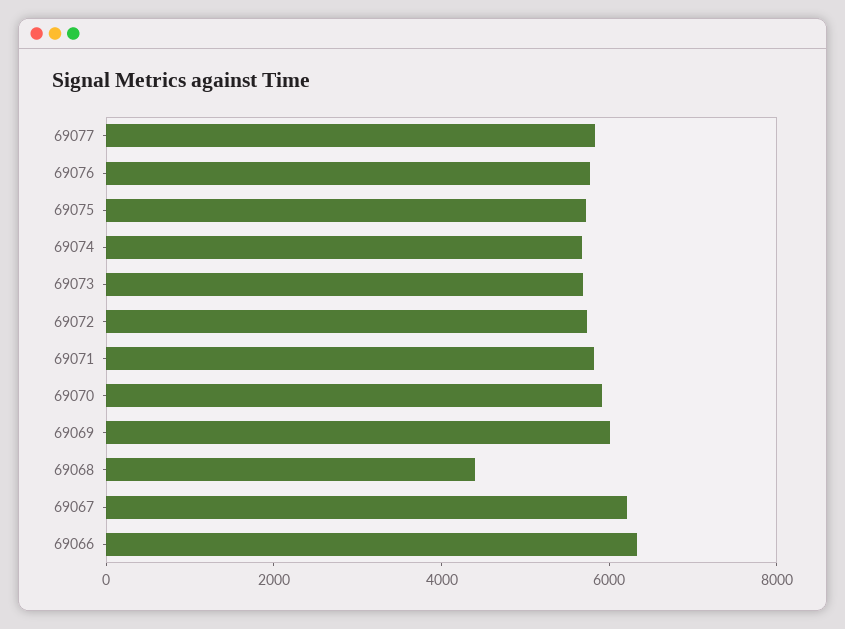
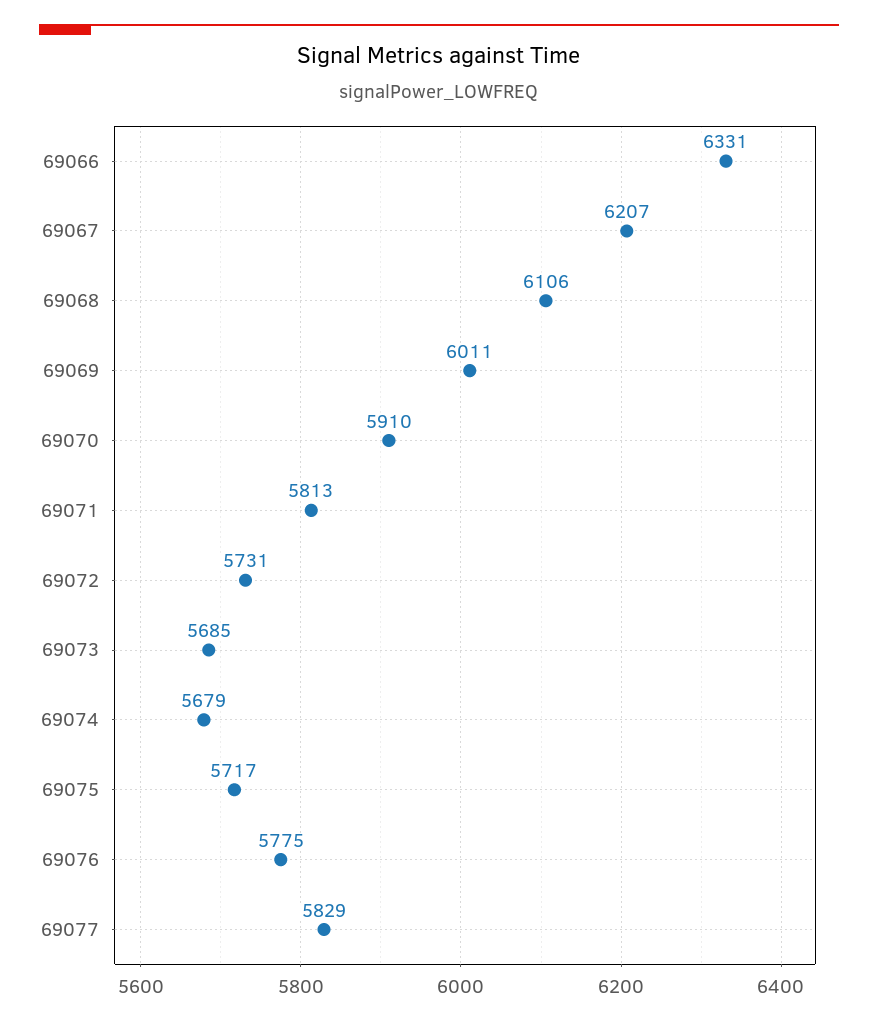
  {
    "69077": 5829,
    "69076": 5775,
    "69075": 5717,
    "69074": 5679,
    "69073": 5685,
    "69072": 5731,
    "69071": 5813,
    "69070": 5910,
    "69069": 6011,
-   "69068": 4500,
+   "69068": 6106,
    "69067": 6207,
    "69066": 6331
  }

